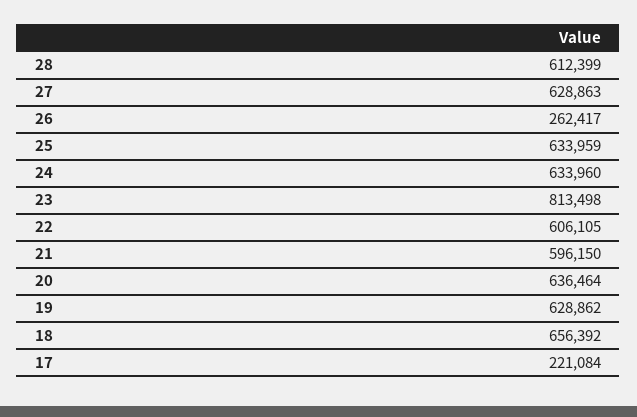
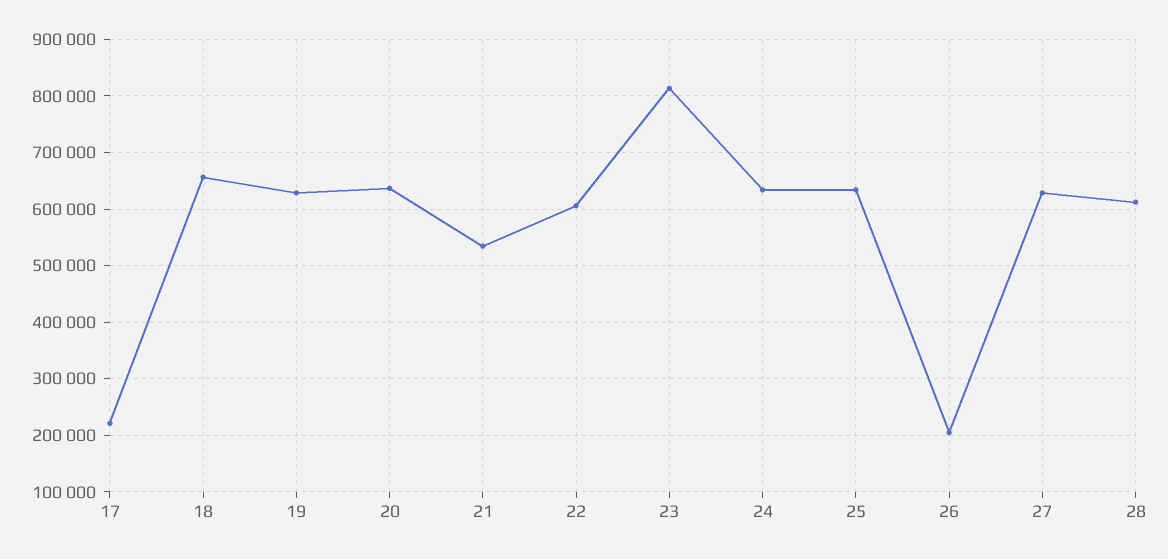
  {
    "28": 612399,
    "27": 628863,
-   "26": 262417,
+   "26": 200000,
    "25": 633959,
    "24": 633960,
    "23": 813498,
    "22": 606105,
-   "21": 596150,
+   "21": 540000,
    "20": 636464,
    "19": 628862,
    "18": 656392,
    "17": 221084
  }

